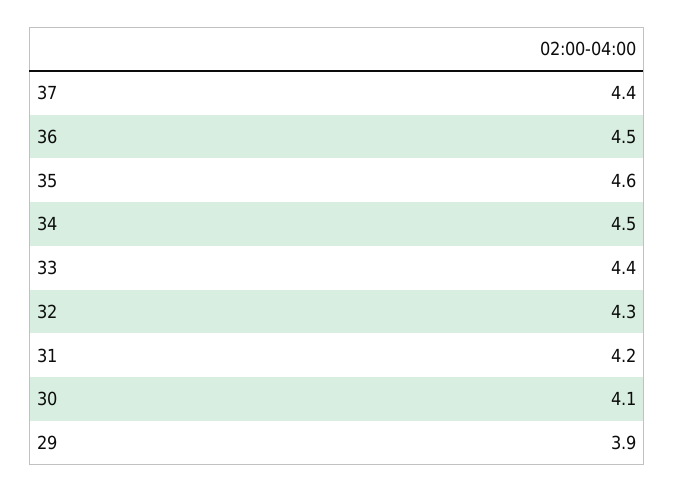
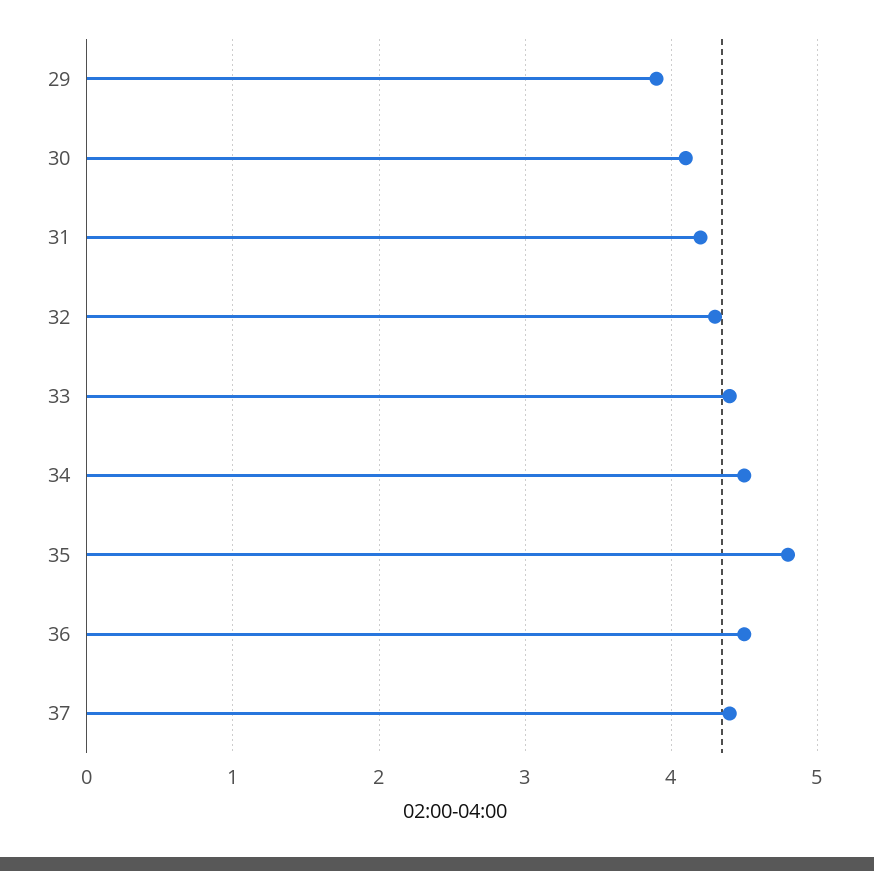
  {
    "37": 4.4,
    "36": 4.5,
-   "35": 4.6,
+   "35": 4.8,
    "34": 4.5,
    "33": 4.4,
    "32": 4.3,
    "31": 4.2,
    "30": 4.1,
    "29": 3.9
  }

